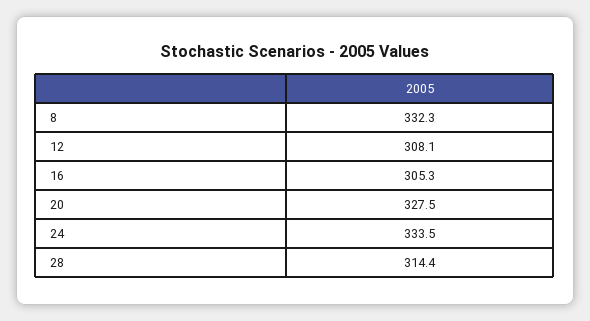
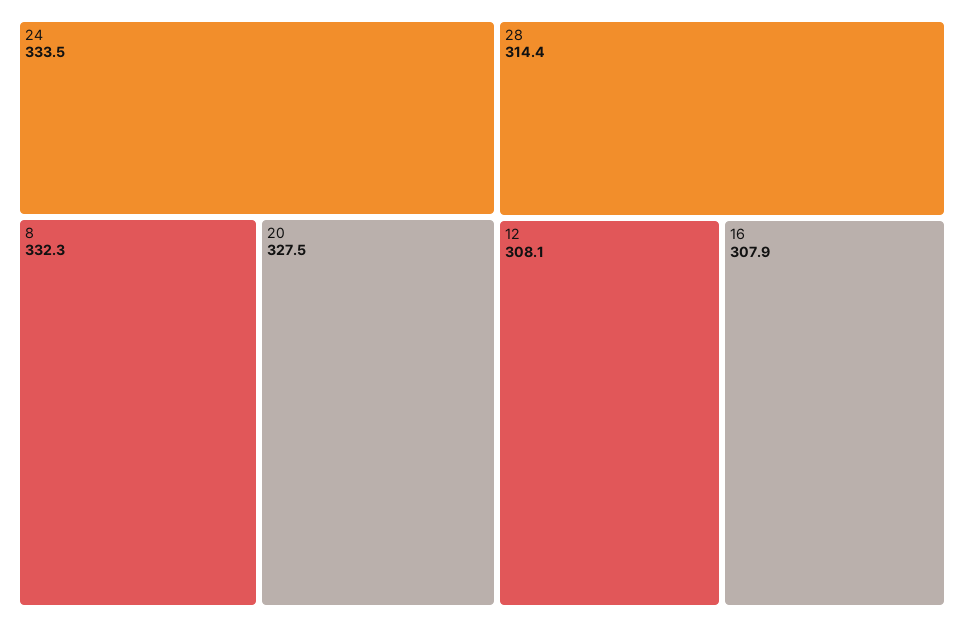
  {
    "8": 332.3,
    "12": 308.1,
-   "16": 305.3,
+   "16": 307.9,
    "20": 327.5,
    "24": 333.5,
    "28": 314.4
  }

